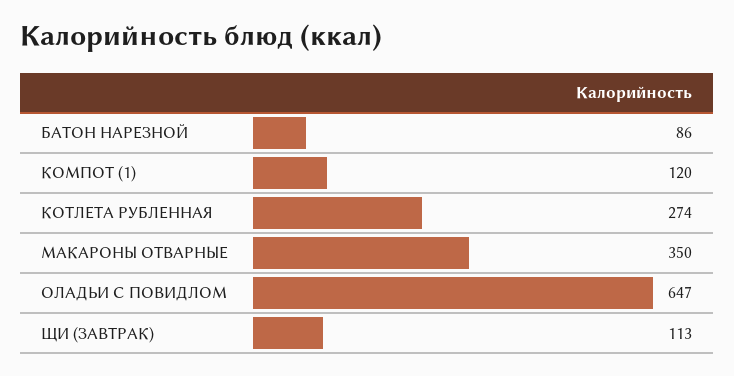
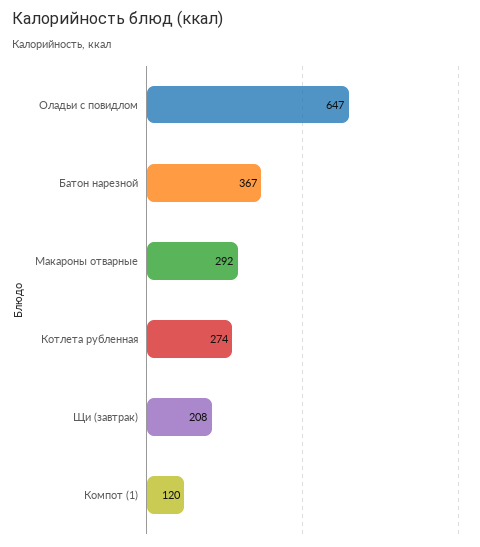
  {
-   "БАТОН НАРЕЗНОЙ": 86,
+   "БАТОН НАРЕЗНОЙ": 367,
    "КОМПОТ (1)": 120,
    "КОТЛЕТА РУБЛЕННАЯ": 274,
-   "МАКАРОНЫ ОТВАРНЫЕ": 350,
+   "МАКАРОНЫ ОТВАРНЫЕ": 292,
    "ОЛАДЬИ С ПОВИДЛОМ": 647,
-   "ЩИ (ЗАВТРАК)": 113
+   "ЩИ (ЗАВТРАК)": 208
  }

